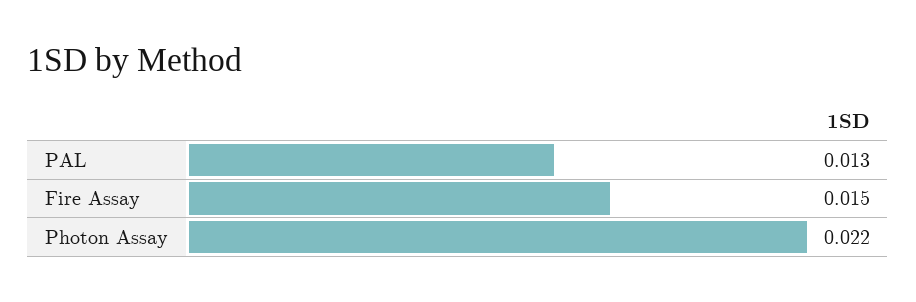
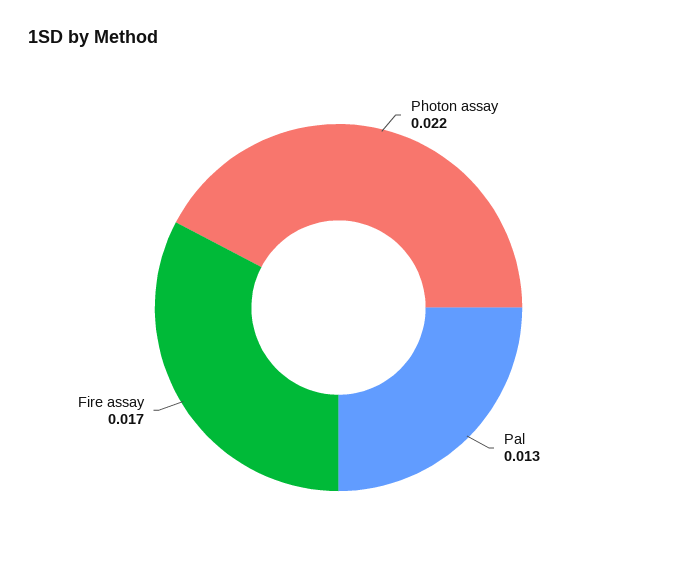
  {
    "PAL": 0.013,
-   "Fire Assay": 0.015,
+   "Fire Assay": 0.017,
    "Photon Assay": 0.022
  }

